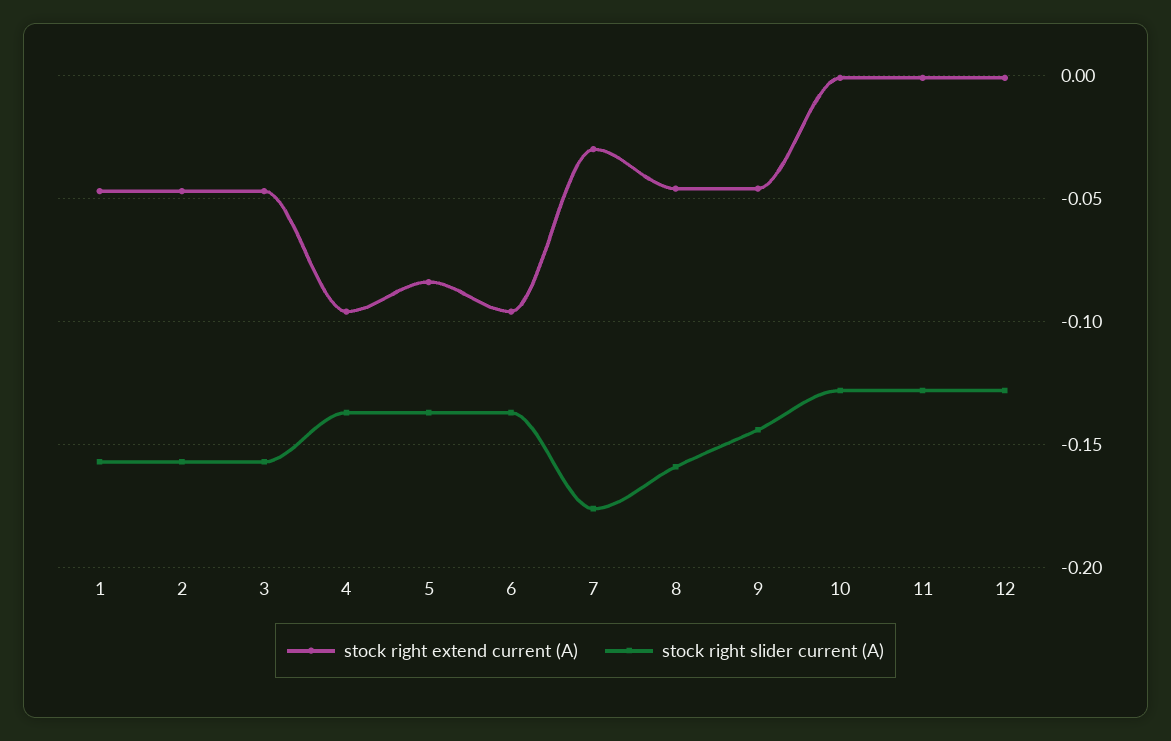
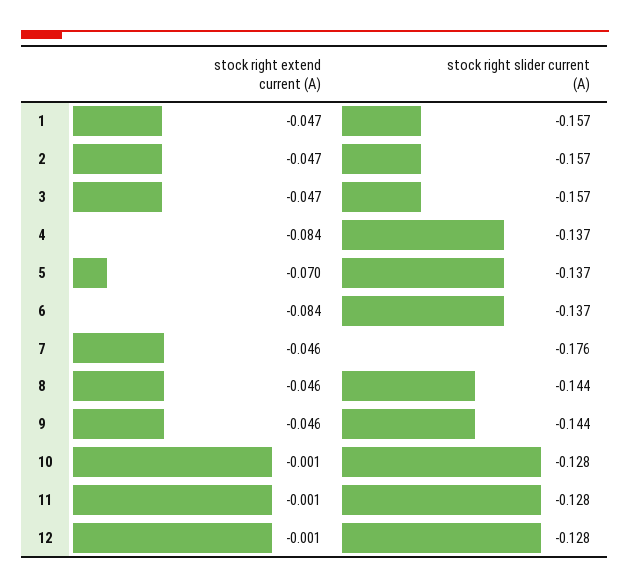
  {
    "stock right extend current (A)": {
      "1": -0.047,
      "2": -0.047,
      "3": -0.047,
-     "4": -0.095,
+     "4": -0.084,
-     "5": -0.085,
+     "5": -0.07,
-     "6": -0.095,
+     "6": -0.084,
-     "7": -0.03,
+     "7": -0.046,
      "8": -0.046,
      "9": -0.046,
      "10": -0.001,
      "11": -0.001,
      "12": -0.001
    },
    "stock right slider current (A)": {
      "1": -0.157,
      "2": -0.157,
      "3": -0.157,
      "4": -0.137,
      "5": -0.137,
      "6": -0.137,
      "7": -0.176,
-     "8": -0.16,
+     "8": -0.144,
      "9": -0.144,
      "10": -0.128,
      "11": -0.128,
      "12": -0.128
    }
  }

